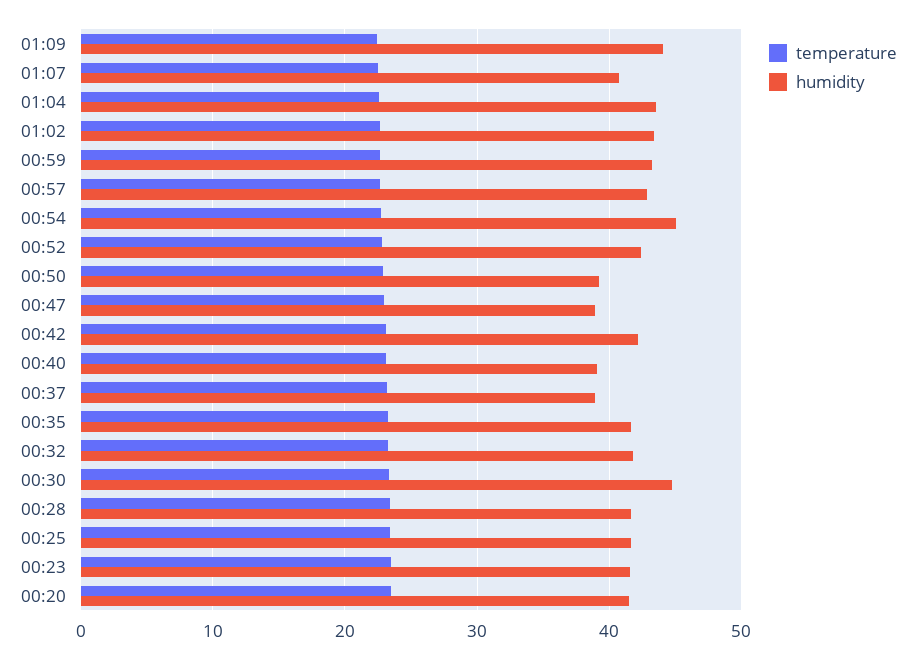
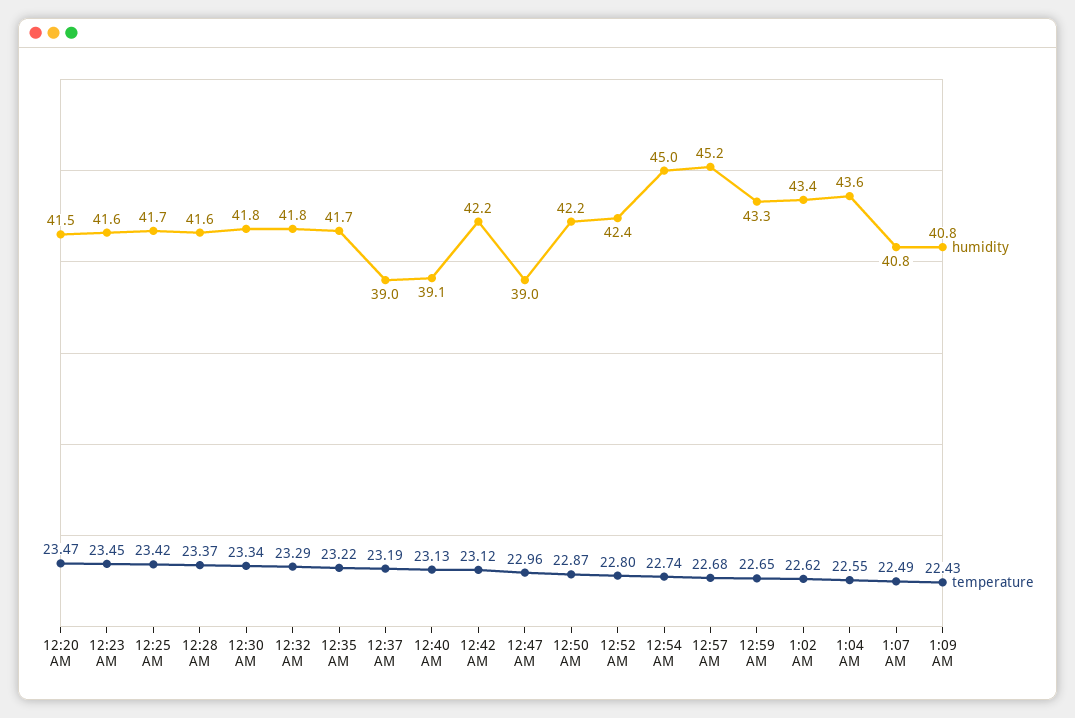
  {
    "temperature": {
      "01:09": 22.43,
      "01:07": 22.49,
      "01:04": 22.55,
      "01:02": 22.62,
      "00:59": 22.65,
      "00:57": 22.68,
      "00:54": 22.74,
      "00:52": 22.8,
      "00:50": 22.87,
      "00:47": 22.96,
      "00:42": 23.12,
      "00:40": 23.13,
      "00:37": 23.19,
      "00:35": 23.22,
      "00:32": 23.29,
      "00:30": 23.34,
      "00:28": 23.37,
      "00:25": 23.42,
      "00:23": 23.45,
      "00:20": 23.47
    },
    "humidity": {
-     "01:09": 44,
+     "01:09": 40.8,
      "01:07": 40.8,
      "01:04": 43.6,
      "01:02": 43.4,
      "00:59": 43.3,
-     "00:57": 43,
+     "00:57": 45.2,
      "00:54": 45,
      "00:52": 42.4,
-     "00:50": 39,
+     "00:50": 42.2,
      "00:47": 39,
      "00:42": 42.2,
      "00:40": 39.1,
      "00:37": 39,
      "00:35": 41.7,
      "00:32": 41.8,
-     "00:30": 45,
+     "00:30": 41.8,
      "00:28": 41.6,
      "00:25": 41.7,
      "00:23": 41.6,
      "00:20": 41.5
    }
  }

